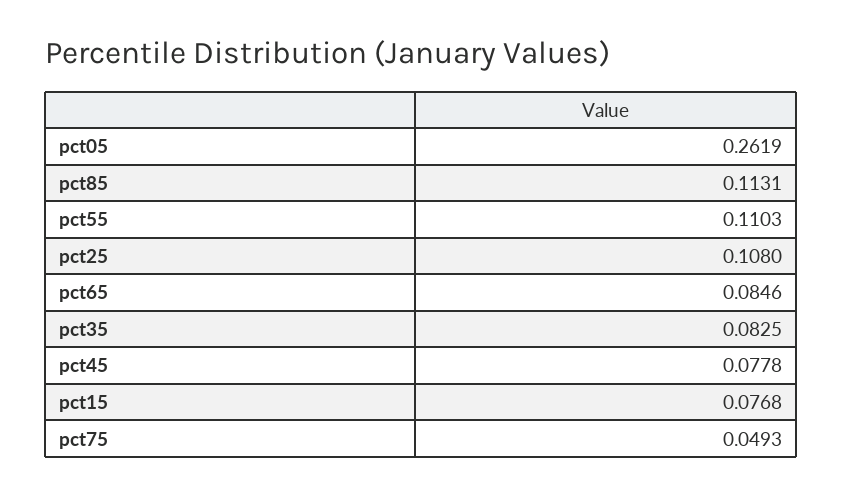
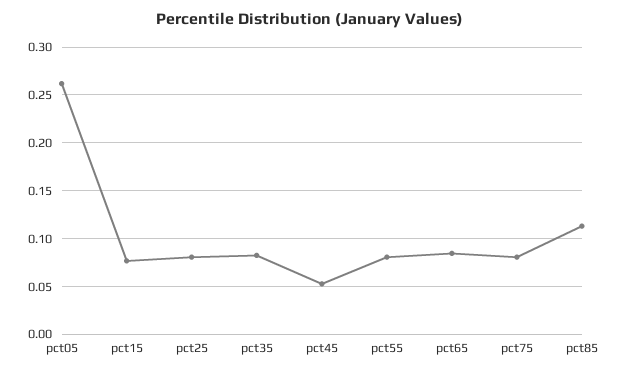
  {
    "pct05": 0.2619,
    "pct85": 0.1131,
-   "pct55": 0.1103,
+   "pct55": 0.08,
-   "pct25": 0.108,
+   "pct25": 0.08,
    "pct65": 0.0846,
    "pct35": 0.0825,
-   "pct45": 0.0778,
+   "pct45": 0.05,
    "pct15": 0.0768,
-   "pct75": 0.0493
+   "pct75": 0.08
  }

